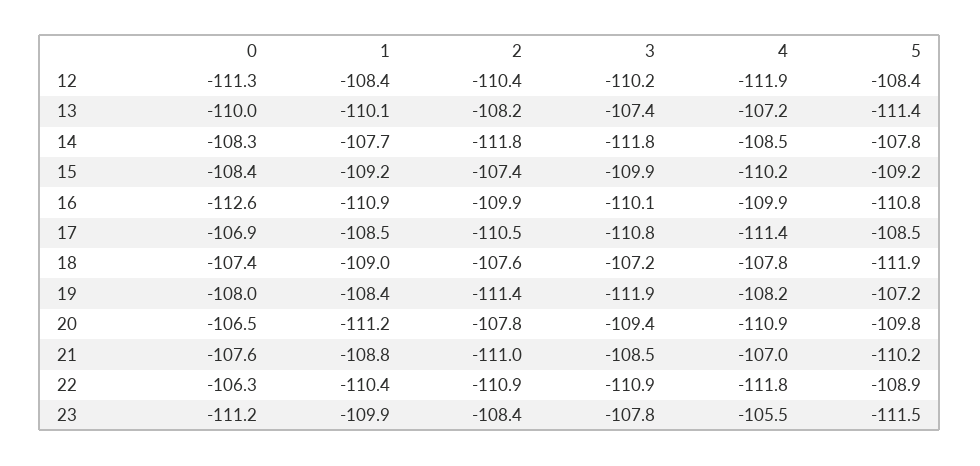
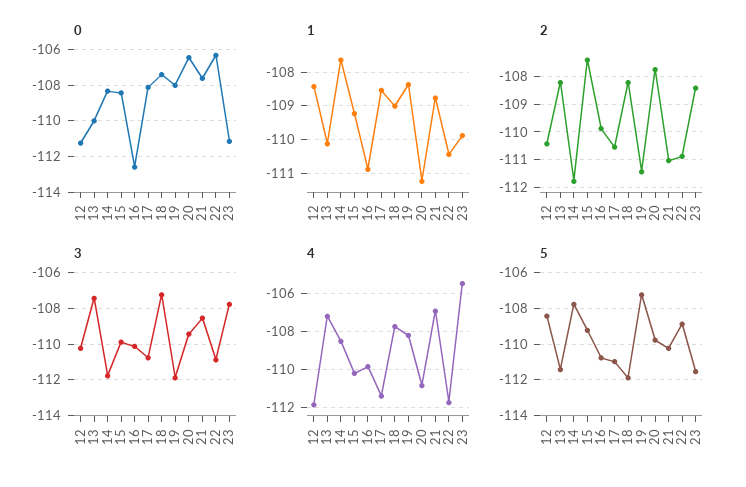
  {
    "0": {
      "12": -111.3,
      "13": -110,
      "14": -108.3,
      "15": -108.4,
      "16": -112.6,
-     "17": -106.9,
+     "17": -108,
      "18": -107.4,
      "19": -108,
      "20": -106.5,
      "21": -107.6,
      "22": -106.3,
      "23": -111.2
    },
    "1": {
      "12": -108.4,
      "13": -110.1,
      "14": -107.7,
      "15": -109.2,
      "16": -110.9,
      "17": -108.5,
      "18": -109,
      "19": -108.4,
      "20": -111.2,
      "21": -108.8,
      "22": -110.4,
      "23": -109.9
    },
    "2": {
      "12": -110.4,
      "13": -108.2,
      "14": -111.8,
      "15": -107.4,
      "16": -109.9,
      "17": -110.5,
-     "18": -107.6,
+     "18": -108.25,
      "19": -111.4,
      "20": -107.8,
      "21": -111,
      "22": -110.9,
      "23": -108.4
    },
    "3": {
      "12": -110.2,
      "13": -107.4,
      "14": -111.8,
      "15": -109.9,
      "16": -110.1,
      "17": -110.8,
      "18": -107.2,
      "19": -111.9,
      "20": -109.4,
      "21": -108.5,
      "22": -110.9,
      "23": -107.8
    },
    "4": {
      "12": -111.9,
      "13": -107.2,
      "14": -108.5,
      "15": -110.2,
      "16": -109.9,
      "17": -111.4,
      "18": -107.8,
      "19": -108.2,
      "20": -110.9,
      "21": -107,
      "22": -111.8,
      "23": -105.5
    },
    "5": {
      "12": -108.4,
      "13": -111.4,
      "14": -107.8,
      "15": -109.2,
      "16": -110.8,
-     "17": -108.5,
+     "17": -111,
      "18": -111.9,
      "19": -107.2,
      "20": -109.8,
      "21": -110.2,
      "22": -108.9,
      "23": -111.5
    }
  }

